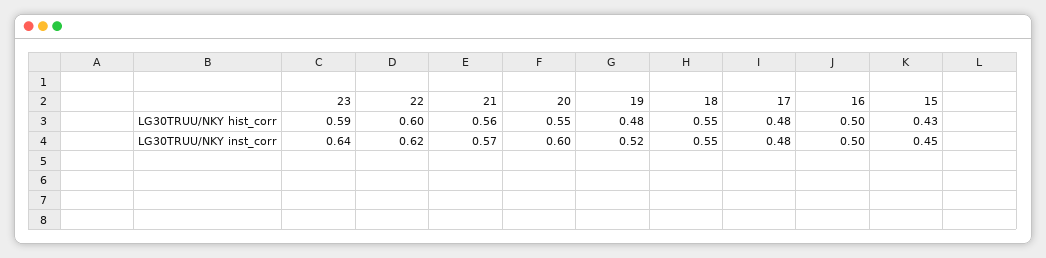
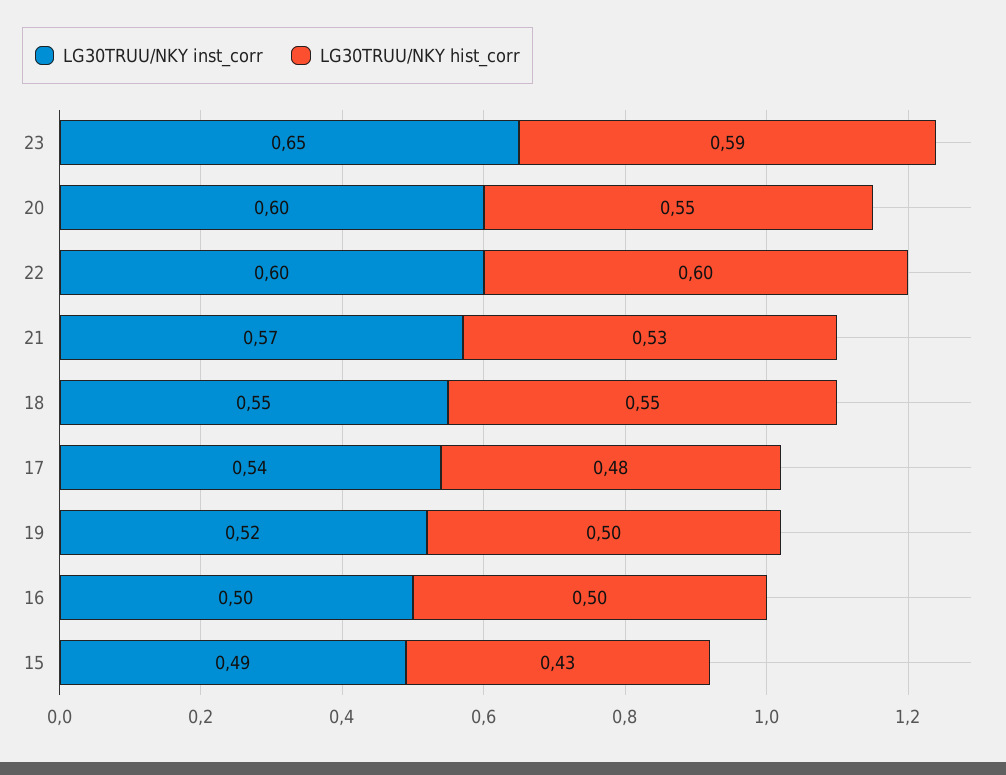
  {
    "LG30TRUU/NKY hist_corr": {
      "23": 0.59,
      "22": 0.6,
-     "21": 0.56,
+     "21": 0.53,
      "20": 0.55,
-     "19": 0.48,
+     "19": 0.5,
      "18": 0.55,
      "17": 0.48,
      "16": 0.5,
      "15": 0.43
    },
    "LG30TRUU/NKY inst_corr": {
-     "23": 0.64,
+     "23": 0.65,
-     "22": 0.62,
+     "22": 0.6,
      "21": 0.57,
      "20": 0.6,
      "19": 0.52,
      "18": 0.55,
-     "17": 0.48,
+     "17": 0.54,
      "16": 0.5,
-     "15": 0.45
+     "15": 0.49
    }
  }

